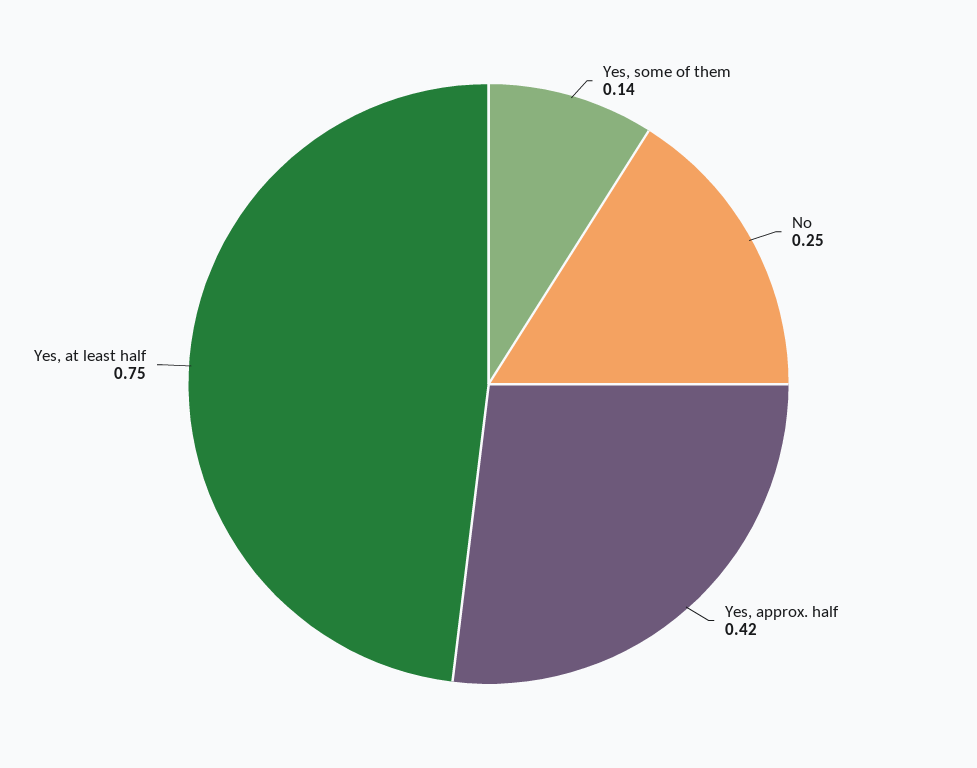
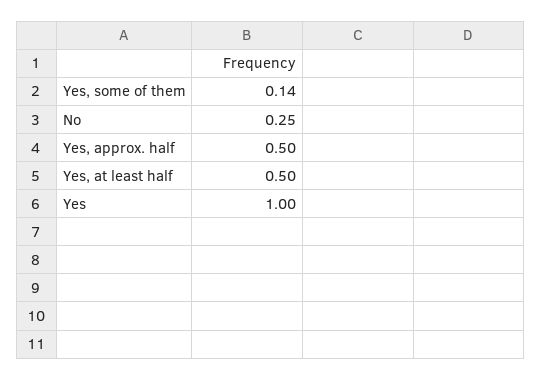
  {
    "Yes, some of them": 0.14,
    "No": 0.25,
-   "Yes, approx. half": 0.42,
+   "Yes, approx. half": 0.5,
-   "Yes, at least half": 0.75
+   "Yes, at least half": 0.5,
+   "Yes": 1
  }

